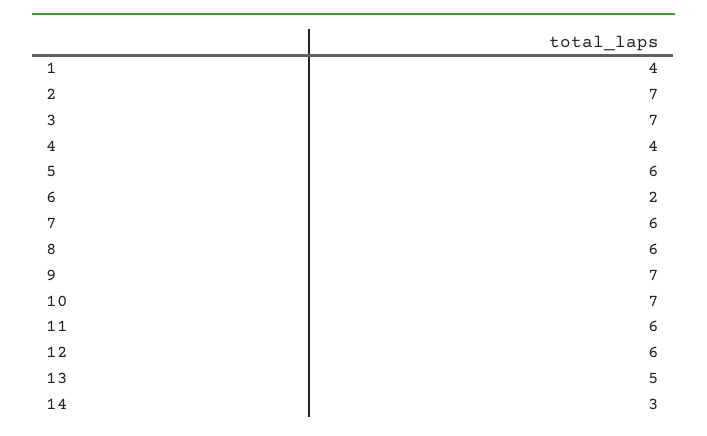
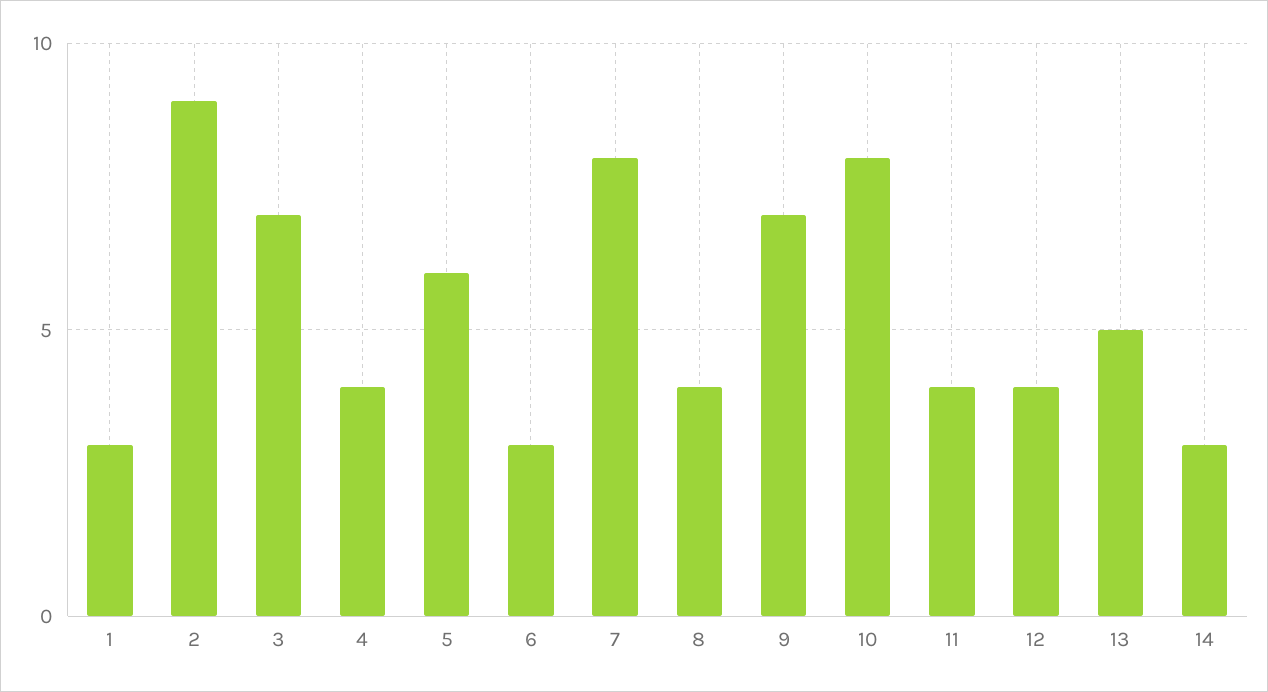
  {
-   "1": 4,
+   "1": 3,
-   "2": 7,
+   "2": 9,
    "3": 7,
    "4": 4,
    "5": 6,
-   "6": 2,
+   "6": 3,
-   "7": 6,
+   "7": 8,
-   "8": 6,
+   "8": 4,
    "9": 7,
-   "10": 7,
+   "10": 8,
-   "11": 6,
+   "11": 4,
-   "12": 6,
+   "12": 4,
    "13": 5,
    "14": 3
  }

